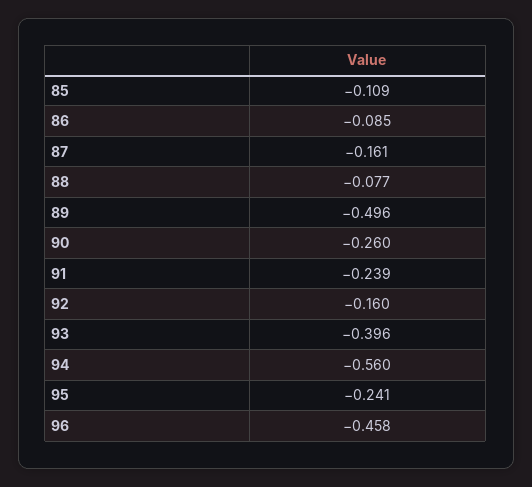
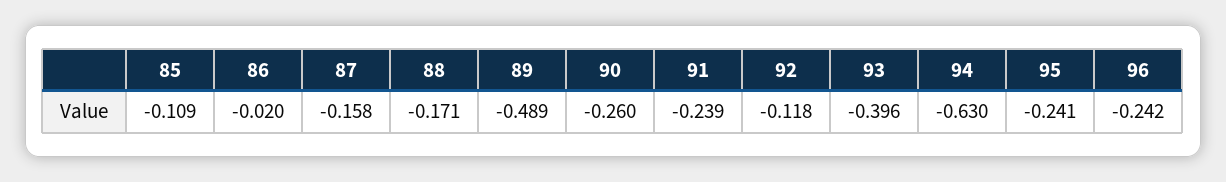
  {
    "85": -0.109,
-   "86": -0.085,
+   "86": -0.02,
-   "87": -0.161,
+   "87": -0.158,
-   "88": -0.077,
+   "88": -0.171,
-   "89": -0.496,
+   "89": -0.489,
    "90": -0.26,
    "91": -0.239,
-   "92": -0.16,
+   "92": -0.118,
    "93": -0.396,
-   "94": -0.56,
+   "94": -0.63,
    "95": -0.241,
-   "96": -0.458
+   "96": -0.242
  }

